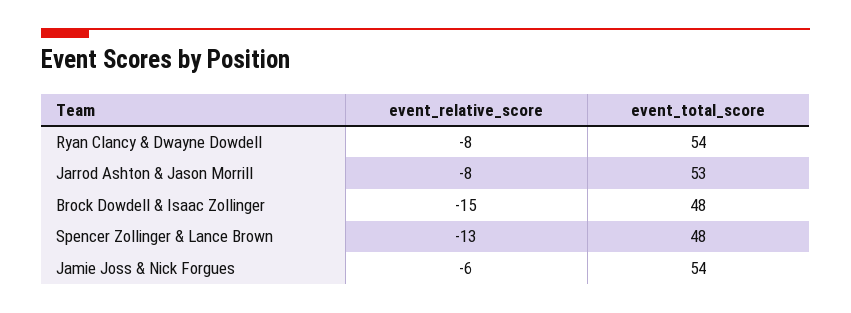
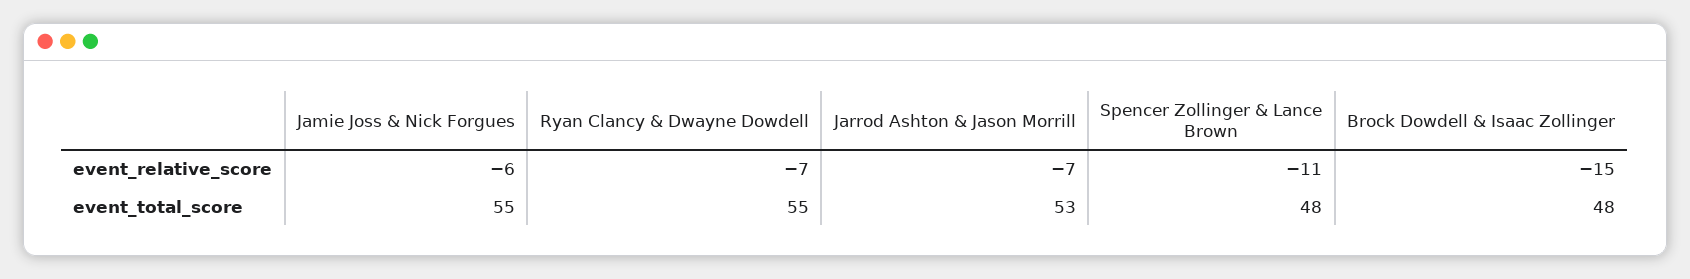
  {
    "event_relative_score": {
-     "Ryan Clancy & Dwayne Dowdell": -8,
+     "Ryan Clancy & Dwayne Dowdell": -7,
-     "Jarrod Ashton & Jason Morrill": -8,
+     "Jarrod Ashton & Jason Morrill": -7,
      "Brock Dowdell & Isaac Zollinger": -15,
-     "Spencer Zollinger & Lance Brown": -13,
+     "Spencer Zollinger & Lance Brown": -11,
      "Jamie Joss & Nick Forgues": -6
    },
    "event_total_score": {
-     "Ryan Clancy & Dwayne Dowdell": 54,
+     "Ryan Clancy & Dwayne Dowdell": 55,
      "Jarrod Ashton & Jason Morrill": 53,
      "Brock Dowdell & Isaac Zollinger": 48,
      "Spencer Zollinger & Lance Brown": 48,
-     "Jamie Joss & Nick Forgues": 54
+     "Jamie Joss & Nick Forgues": 55
    }
  }

